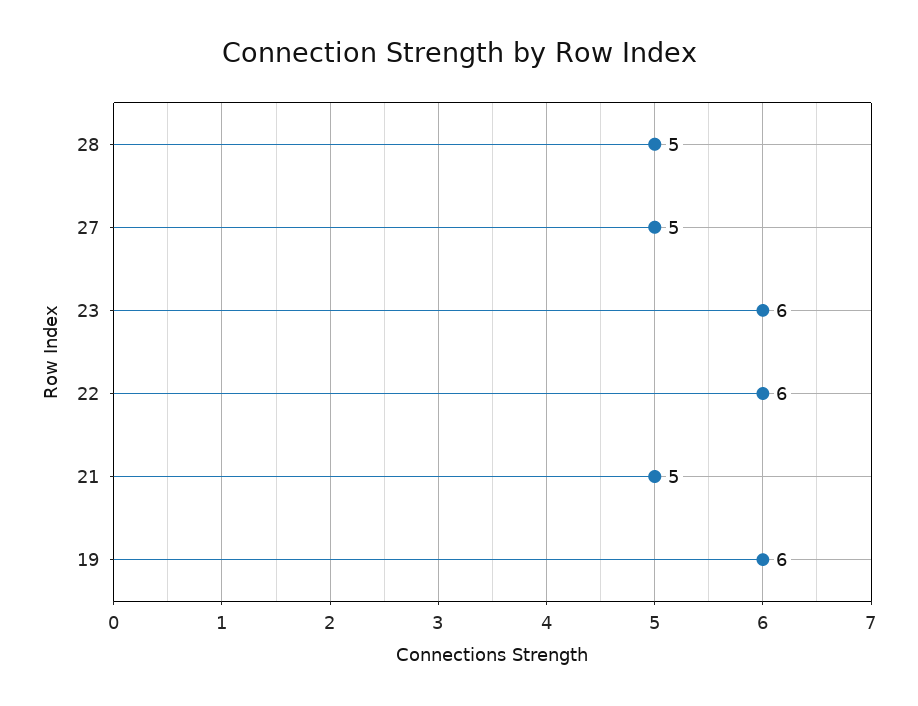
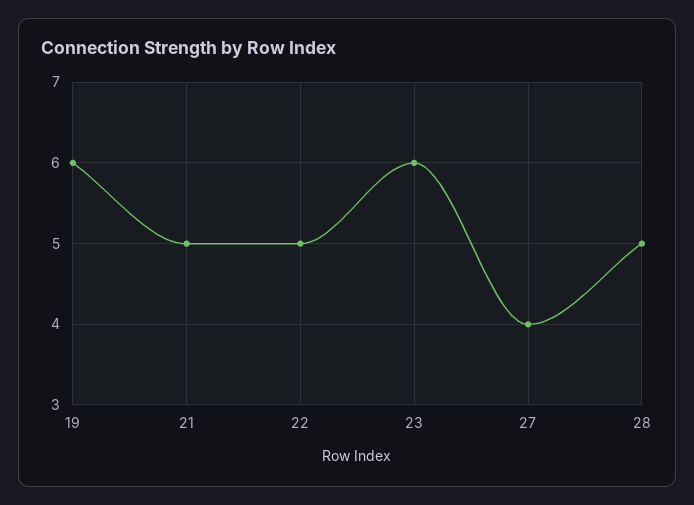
  {
    "28": 5,
-   "27": 5,
+   "27": 4,
    "23": 6,
-   "22": 6,
+   "22": 5,
    "21": 5,
    "19": 6
  }

